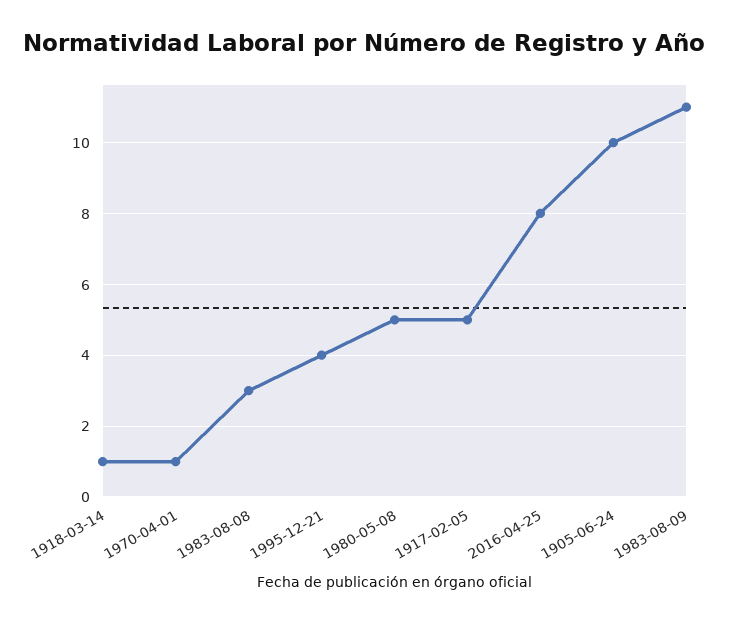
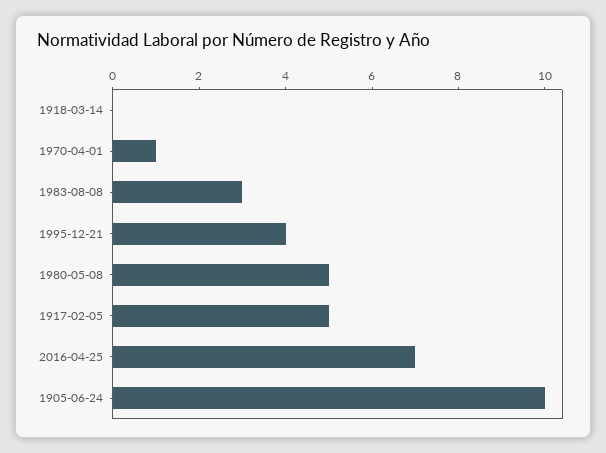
  {
-   "1918-03-14": 1,
+   "1918-03-14": 0,
    "1970-04-01": 1,
    "1983-08-08": 3,
    "1995-12-21": 4,
    "1980-05-08": 5,
    "1917-02-05": 5,
-   "2016-04-25": 8,
+   "2016-04-25": 7,
-   "1905-06-24": 10,
+   "1905-06-24": 10
-   "1983-08-09": 11
  }

